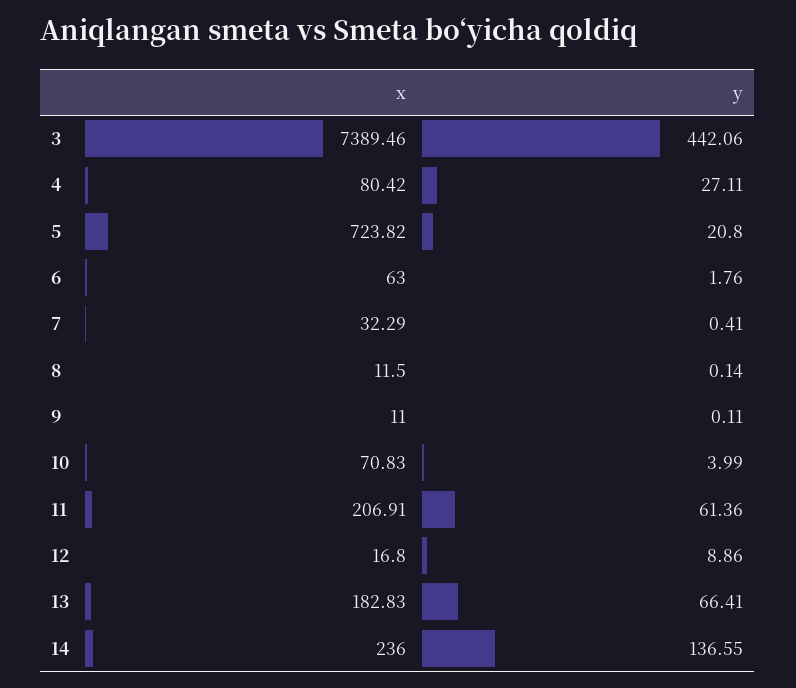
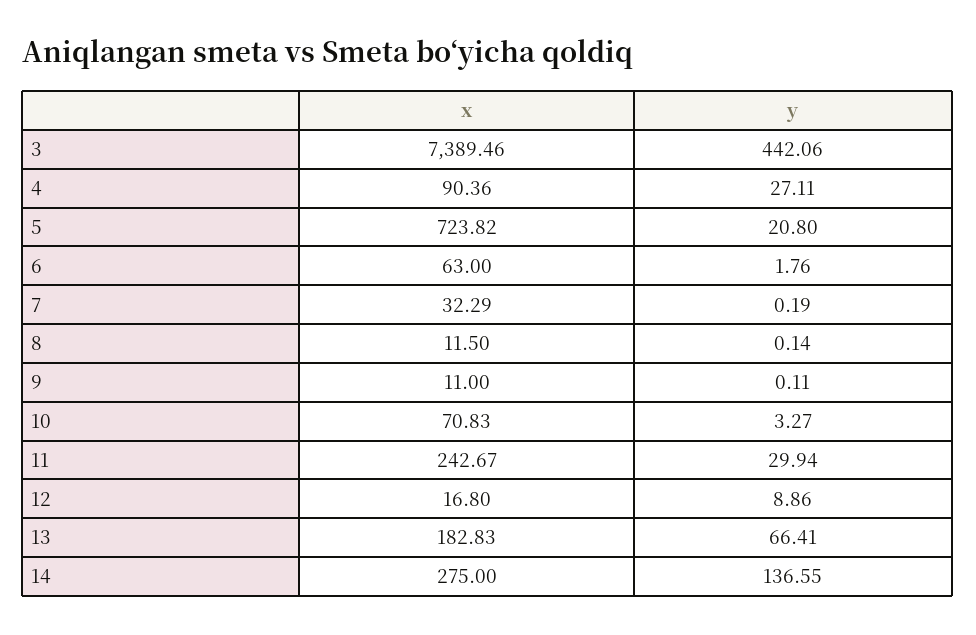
  {
    "x": {
      "3": 7389.46,
-     "4": 80.42,
+     "4": 90.36,
      "5": 723.82,
      "6": 63,
      "7": 32.29,
      "8": 11.5,
      "9": 11,
      "10": 70.83,
-     "11": 206.91,
+     "11": 242.67,
      "12": 16.8,
      "13": 182.83,
-     "14": 236
+     "14": 275
    },
    "y": {
      "3": 442.06,
      "4": 27.11,
      "5": 20.8,
      "6": 1.76,
-     "7": 0.41,
+     "7": 0.19,
      "8": 0.14,
      "9": 0.11,
-     "10": 3.99,
+     "10": 3.27,
-     "11": 61.36,
+     "11": 29.94,
      "12": 8.86,
      "13": 66.41,
      "14": 136.55
    }
  }

